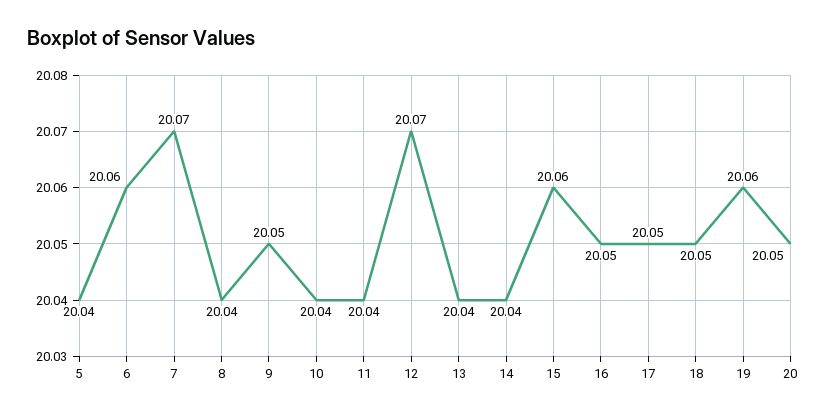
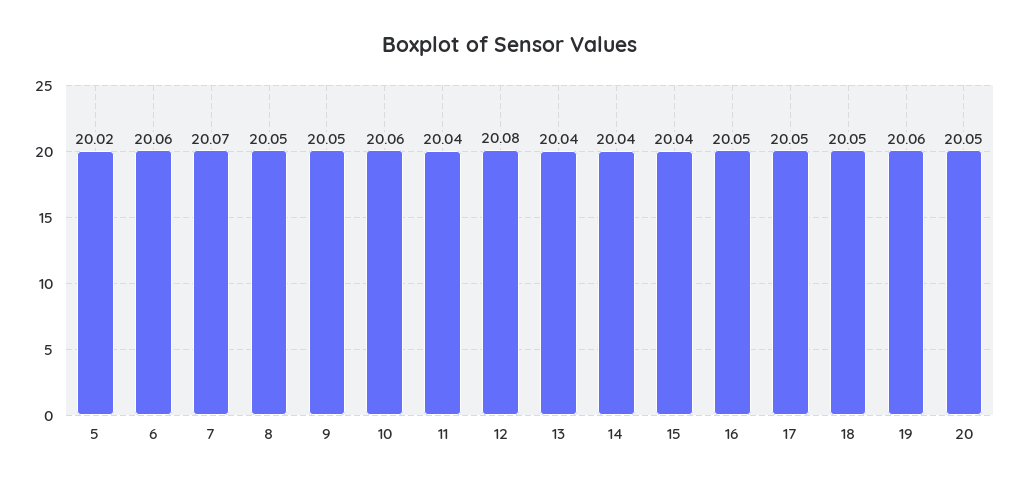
  {
-   "5": 20.04,
+   "5": 20.02,
    "6": 20.06,
    "7": 20.07,
-   "8": 20.04,
+   "8": 20.05,
    "9": 20.05,
-   "10": 20.04,
+   "10": 20.06,
    "11": 20.04,
-   "12": 20.07,
+   "12": 20.08,
    "13": 20.04,
    "14": 20.04,
-   "15": 20.06,
+   "15": 20.04,
    "16": 20.05,
    "17": 20.05,
    "18": 20.05,
    "19": 20.06,
    "20": 20.05
  }

